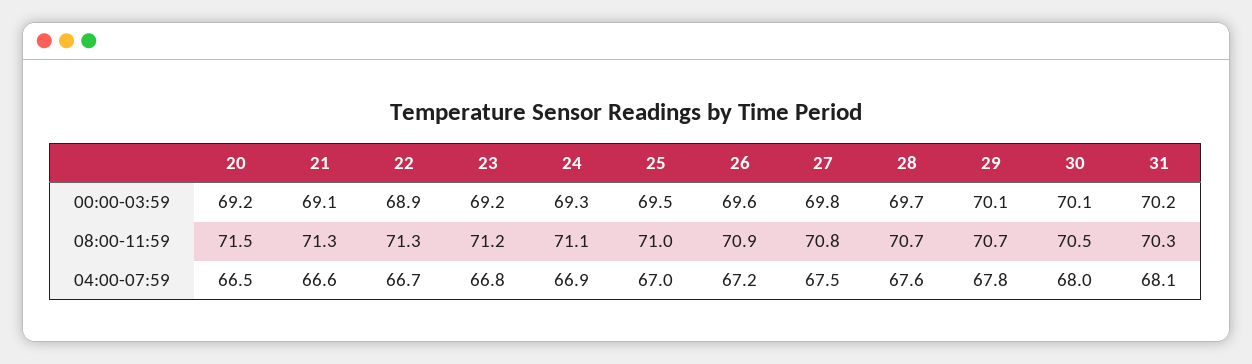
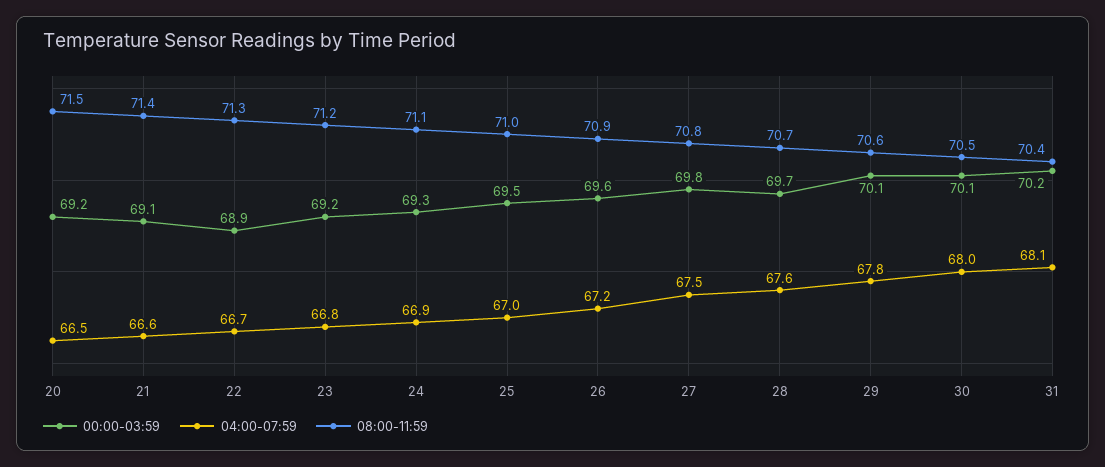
  {
    "00:00-03:59": {
      "20": 69.2,
      "21": 69.1,
      "22": 68.9,
      "23": 69.2,
      "24": 69.3,
      "25": 69.5,
      "26": 69.6,
      "27": 69.8,
      "28": 69.7,
      "29": 70.1,
      "30": 70.1,
      "31": 70.2
    },
    "08:00-11:59": {
      "20": 71.5,
-     "21": 71.3,
+     "21": 71.4,
      "22": 71.3,
      "23": 71.2,
      "24": 71.1,
      "25": 71,
      "26": 70.9,
      "27": 70.8,
      "28": 70.7,
-     "29": 70.7,
+     "29": 70.6,
      "30": 70.5,
-     "31": 70.3
+     "31": 70.4
    },
    "04:00-07:59": {
      "20": 66.5,
      "21": 66.6,
      "22": 66.7,
      "23": 66.8,
      "24": 66.9,
      "25": 67,
      "26": 67.2,
      "27": 67.5,
      "28": 67.6,
      "29": 67.8,
      "30": 68,
      "31": 68.1
    }
  }

